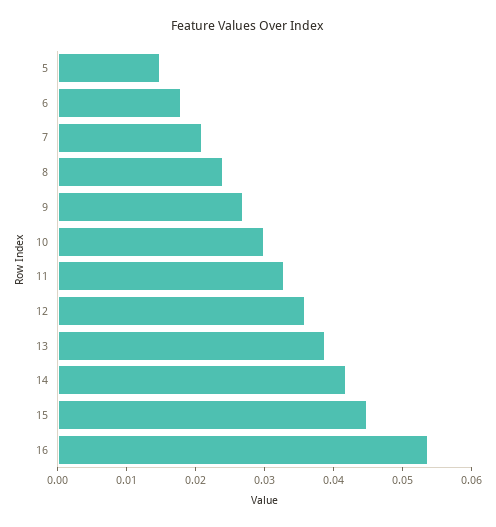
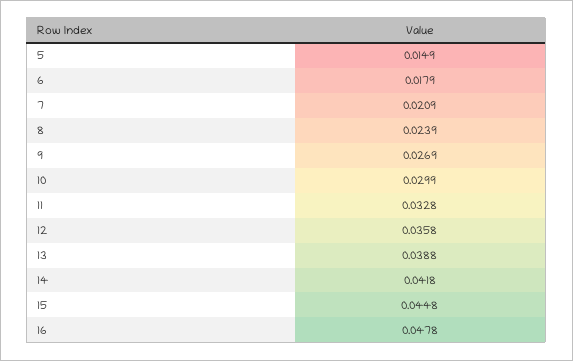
  {
    "5": 0.0149,
    "6": 0.0179,
    "7": 0.0209,
    "8": 0.0239,
    "9": 0.0269,
    "10": 0.0299,
    "11": 0.0328,
    "12": 0.0358,
    "13": 0.0388,
    "14": 0.0418,
    "15": 0.0448,
-   "16": 0.054
+   "16": 0.0478
  }

